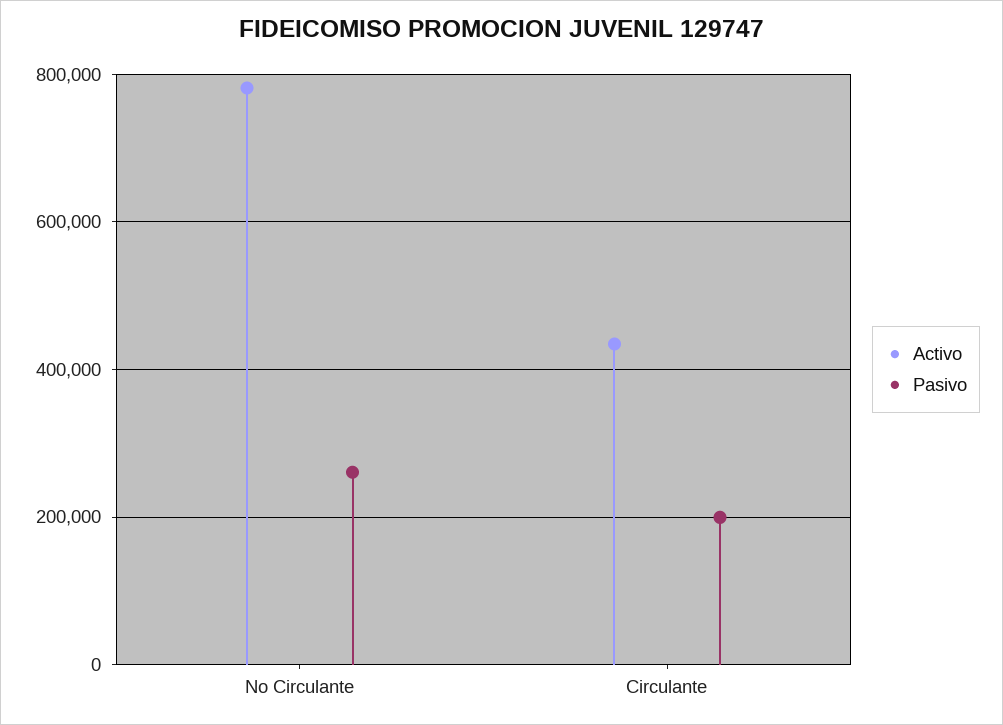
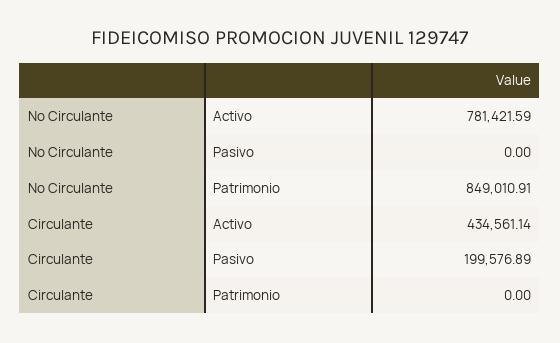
  {
    "Activo": {
      "No Circulante": 781421.59,
      "Circulante": 434561.14
    },
    "Pasivo": {
-     "No Circulante": 260000,
+     "No Circulante": 0,
      "Circulante": 199576.89
-   }
+   },
+   "Patrimonio": {
+     "No Circulante": 849010.91,
+     "Circulante": 0
+   }
  }

